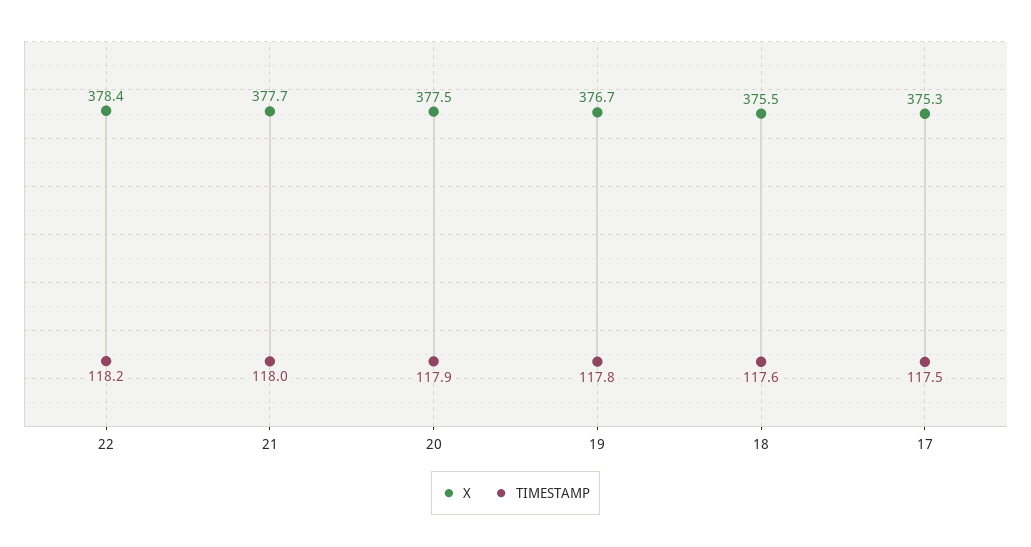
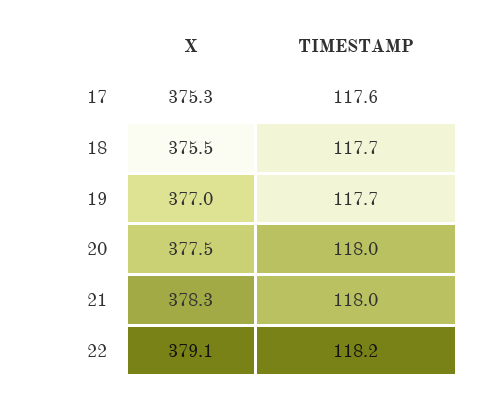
  {
    "X": {
-     "22": 378.4,
+     "22": 379.1,
-     "21": 377.7,
+     "21": 378.3,
      "20": 377.5,
-     "19": 376.7,
+     "19": 377,
      "18": 375.5,
      "17": 375.3
    },
    "TIMESTAMP": {
      "22": 118.2,
      "21": 118,
-     "20": 117.9,
+     "20": 118,
-     "19": 117.8,
+     "19": 117.7,
-     "18": 117.6,
+     "18": 117.7,
-     "17": 117.5
+     "17": 117.6
    }
  }

